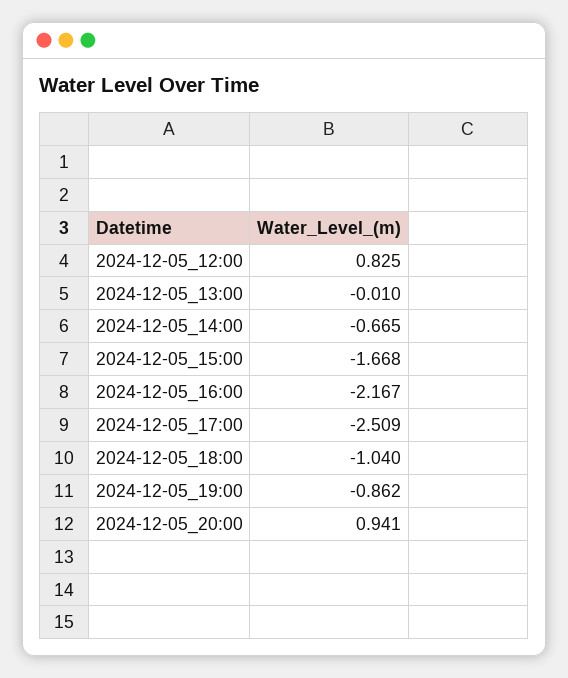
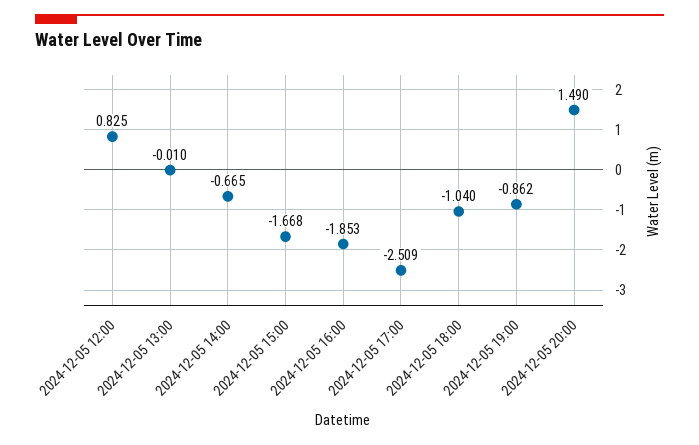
  {
    "2024-12-05_12:00": 0.825,
    "2024-12-05_13:00": -0.01,
    "2024-12-05_14:00": -0.665,
    "2024-12-05_15:00": -1.668,
-   "2024-12-05_16:00": -2.167,
+   "2024-12-05_16:00": -1.853,
    "2024-12-05_17:00": -2.509,
    "2024-12-05_18:00": -1.04,
    "2024-12-05_19:00": -0.862,
-   "2024-12-05_20:00": 0.941
+   "2024-12-05_20:00": 1.49
  }

